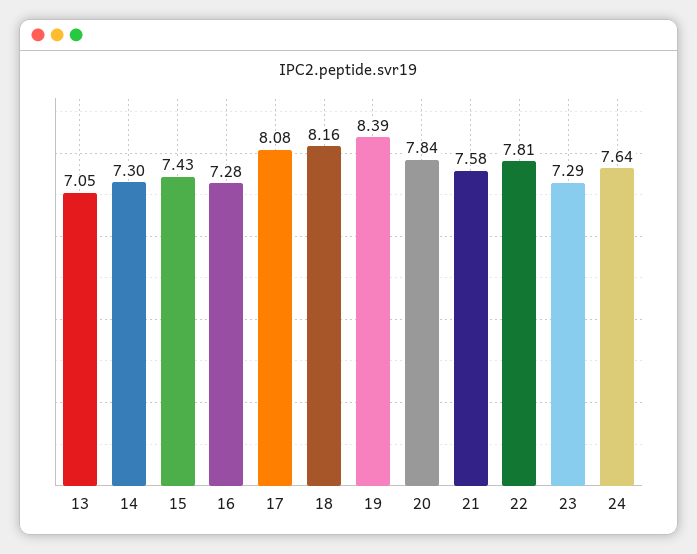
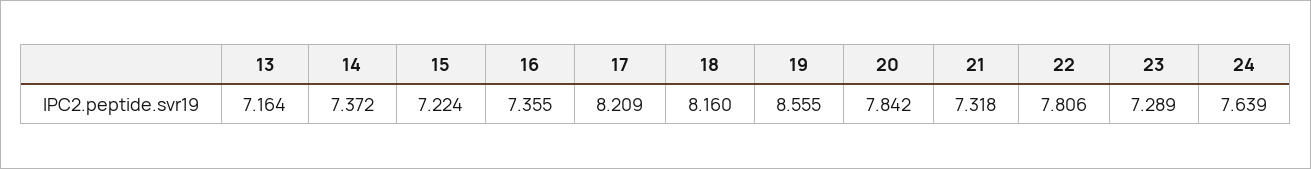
  {
-   "13": 7.05,
+   "13": 7.164,
-   "14": 7.3,
+   "14": 7.372,
-   "15": 7.43,
+   "15": 7.224,
-   "16": 7.28,
+   "16": 7.355,
-   "17": 8.08,
+   "17": 8.209,
    "18": 8.16,
-   "19": 8.39,
+   "19": 8.555,
    "20": 7.842,
-   "21": 7.58,
+   "21": 7.318,
    "22": 7.806,
    "23": 7.289,
    "24": 7.639
  }

